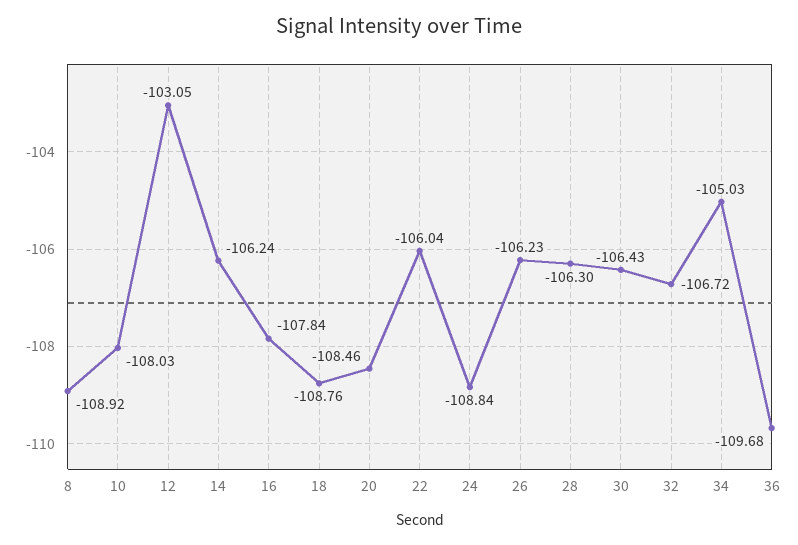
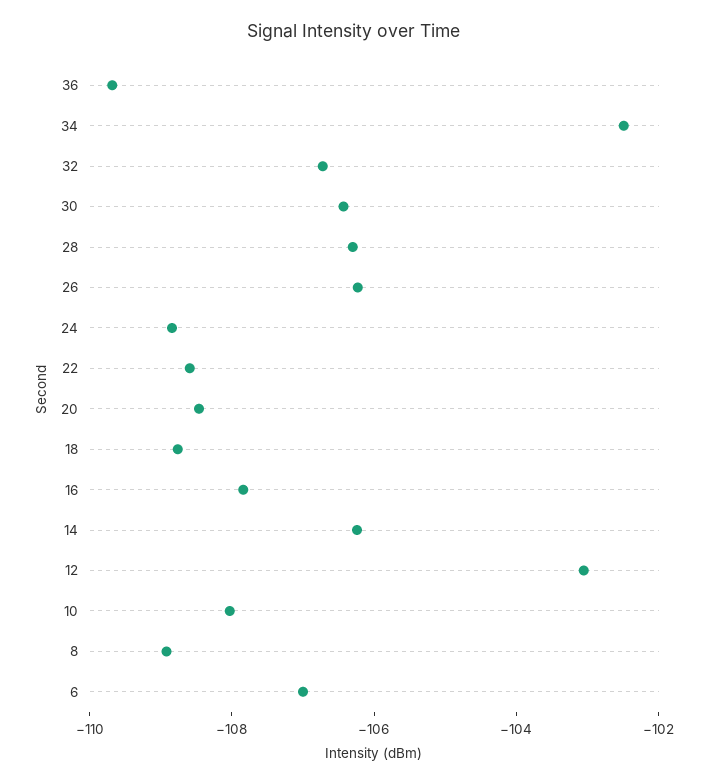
  {
    "8": -108.92,
    "10": -108.03,
    "12": -103.05,
    "14": -106.24,
    "16": -107.84,
    "18": -108.76,
    "20": -108.46,
-   "22": -106.04,
+   "22": -108.5,
    "24": -108.84,
    "26": -106.23,
    "28": -106.3,
    "30": -106.43,
    "32": -106.72,
-   "34": -105.03,
+   "34": -102.5,
-   "36": -109.68
+   "36": -109.68,
+   "6": -107
  }

